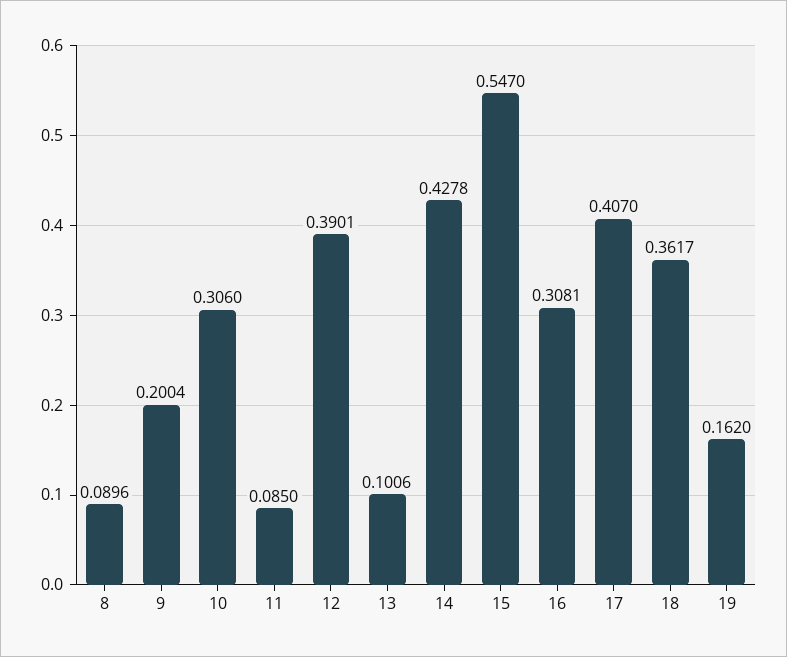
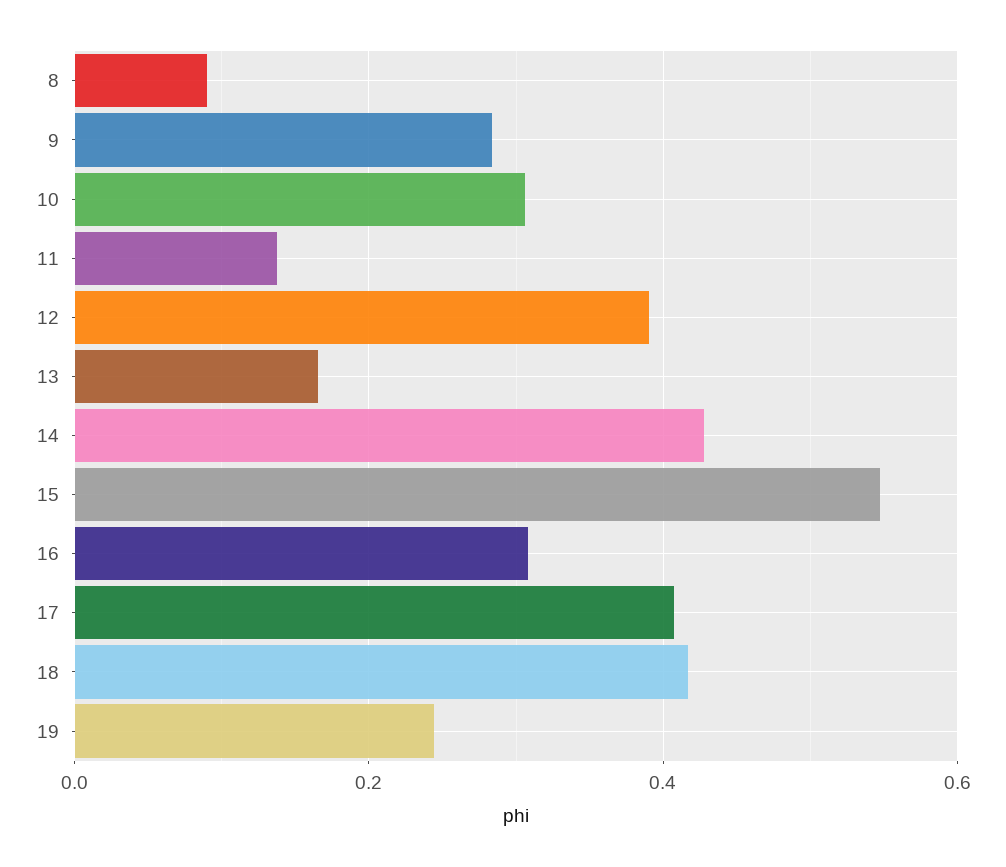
  {
    "8": 0.0896,
-   "9": 0.2004,
+   "9": 0.28,
    "10": 0.306,
-   "11": 0.085,
+   "11": 0.14,
    "12": 0.3901,
-   "13": 0.1006,
+   "13": 0.16,
    "14": 0.4278,
    "15": 0.547,
    "16": 0.3081,
    "17": 0.407,
-   "18": 0.3617,
+   "18": 0.42,
-   "19": 0.162
+   "19": 0.24
  }

